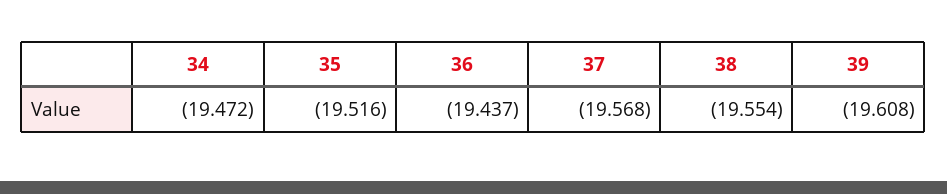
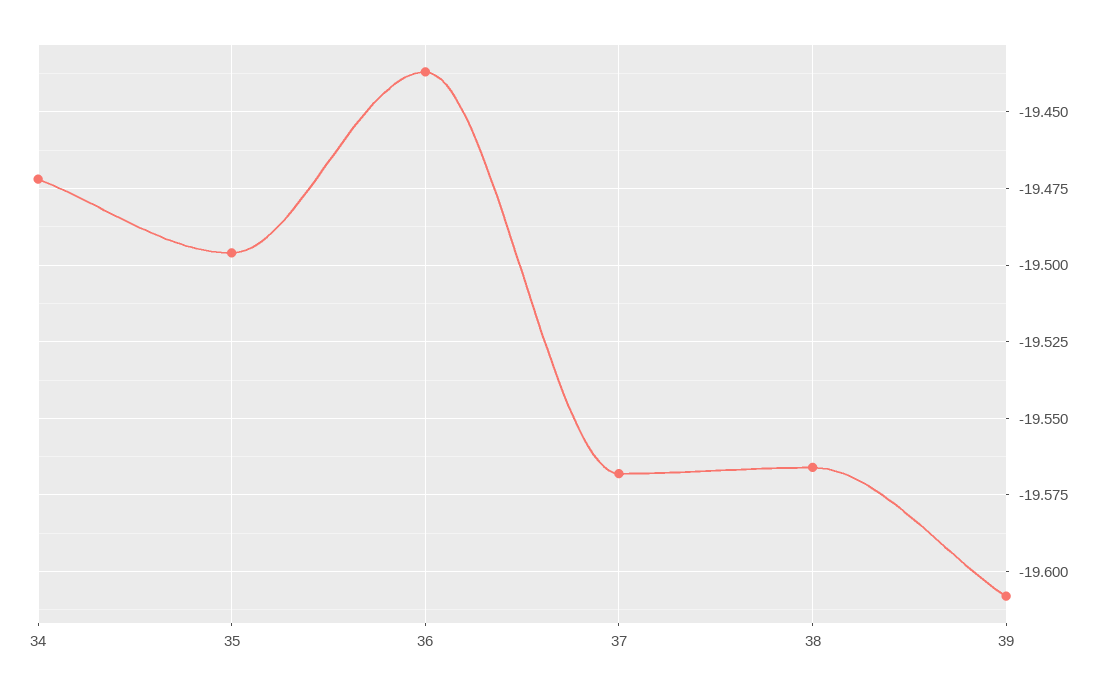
  {
    "34": -19.472,
-   "35": -19.516,
+   "35": -19.495,
    "36": -19.437,
    "37": -19.568,
-   "38": -19.554,
+   "38": -19.565,
    "39": -19.608
  }

